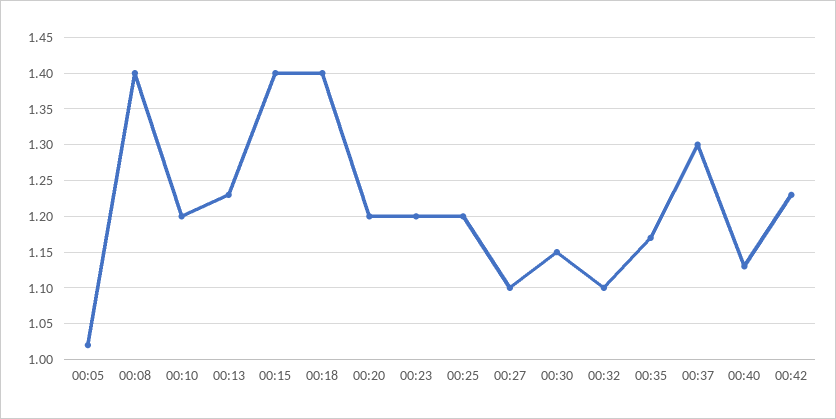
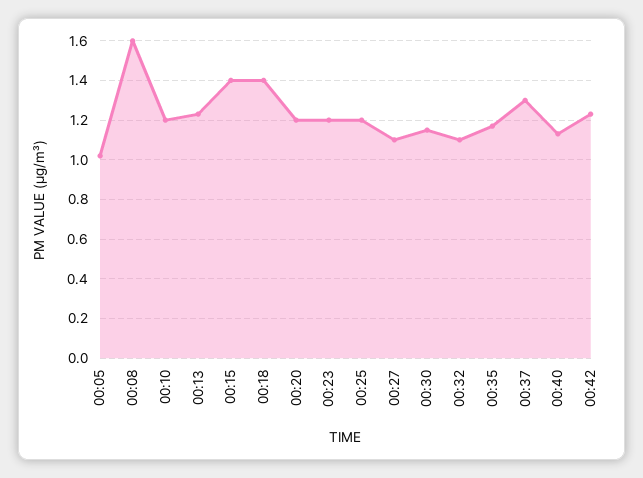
  {
    "00:05": 1.02,
-   "00:08": 1.4,
+   "00:08": 1.6,
    "00:10": 1.2,
    "00:13": 1.23,
    "00:15": 1.4,
    "00:18": 1.4,
    "00:20": 1.2,
    "00:23": 1.2,
    "00:25": 1.2,
    "00:27": 1.1,
    "00:30": 1.15,
    "00:32": 1.1,
    "00:35": 1.17,
    "00:37": 1.3,
    "00:40": 1.13,
    "00:42": 1.23
  }

